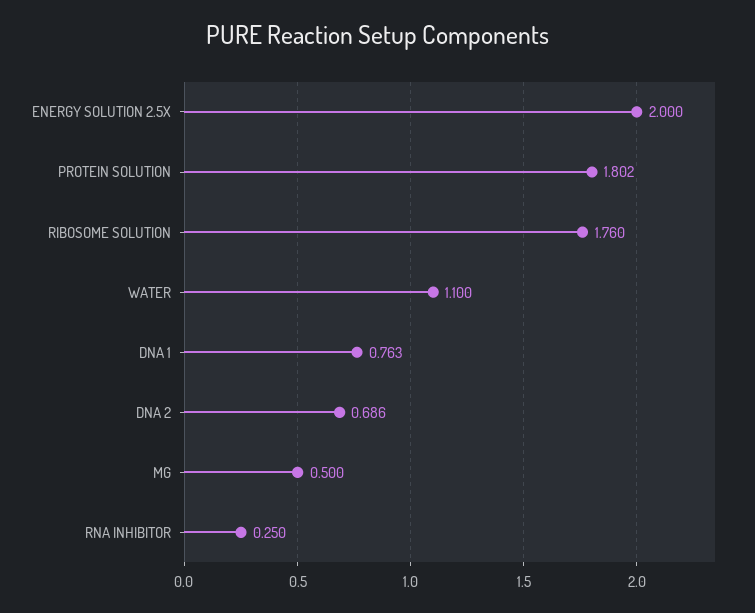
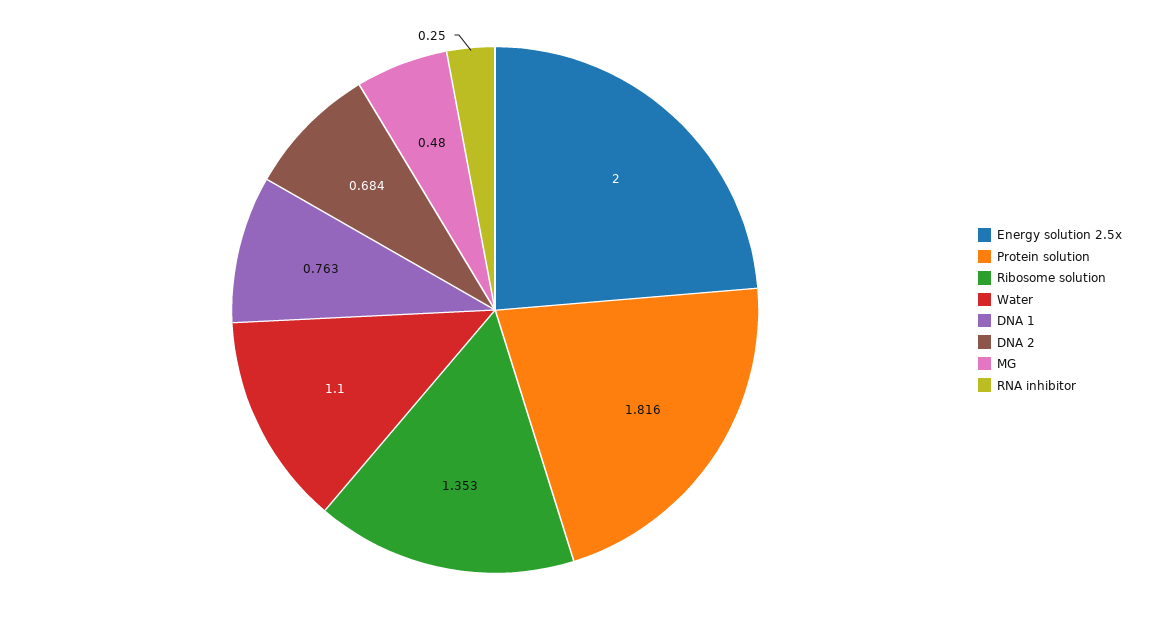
  {
    "ENERGY SOLUTION 2.5X": 2,
-   "PROTEIN SOLUTION": 1.802,
+   "PROTEIN SOLUTION": 1.816,
-   "RIBOSOME SOLUTION": 1.76,
+   "RIBOSOME SOLUTION": 1.353,
    "WATER": 1.1,
    "DNA 1": 0.763,
-   "DNA 2": 0.686,
+   "DNA 2": 0.684,
-   "MG": 0.5,
+   "MG": 0.48,
    "RNA INHIBITOR": 0.25
  }

